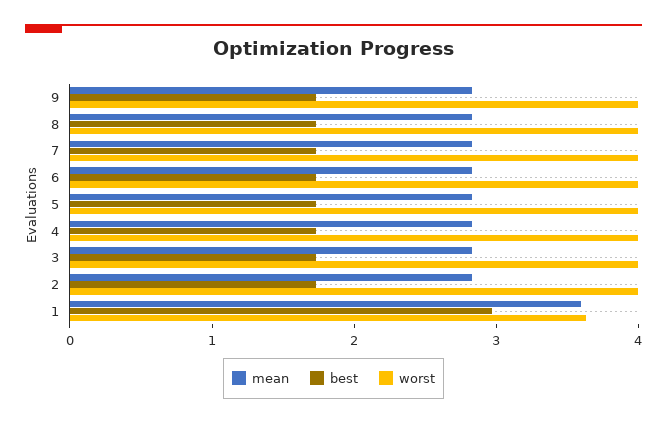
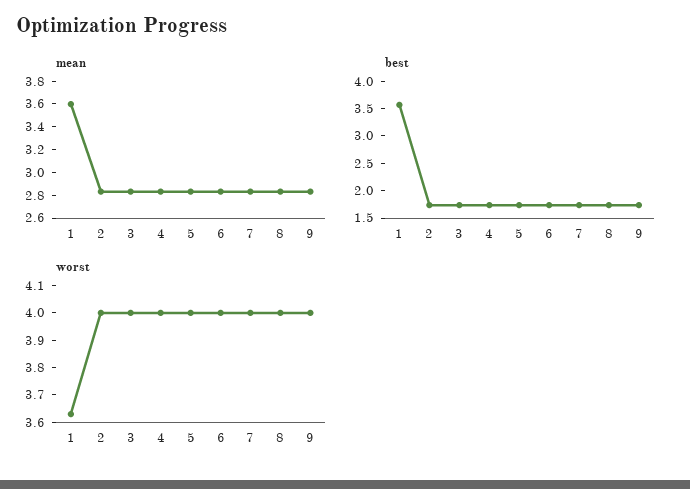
  {
    "mean": {
      "9": 2.8,
      "8": 2.8,
      "7": 2.8,
      "6": 2.8,
      "5": 2.8,
      "4": 2.8,
      "3": 2.8,
      "2": 2.8,
      "1": 3.6
    },
    "best": {
      "9": 1.8,
      "8": 1.8,
      "7": 1.8,
      "6": 1.8,
      "5": 1.8,
      "4": 1.8,
      "3": 1.8,
      "2": 1.8,
-     "1": 3
+     "1": 3.5
    },
    "worst": {
      "9": 4,
      "8": 4,
      "7": 4,
      "6": 4,
      "5": 4,
      "4": 4,
      "3": 4,
      "2": 4,
      "1": 3.65
    }
  }

